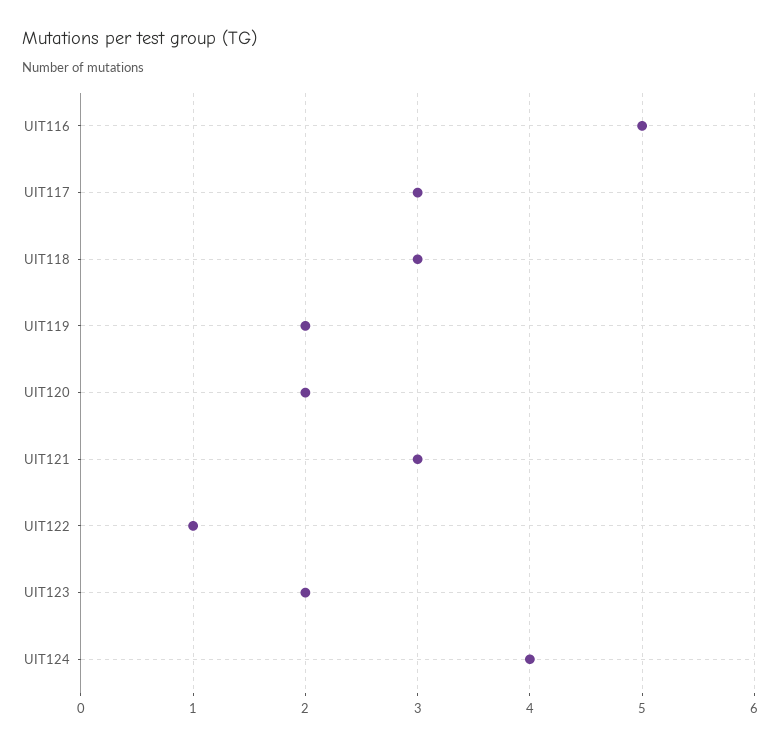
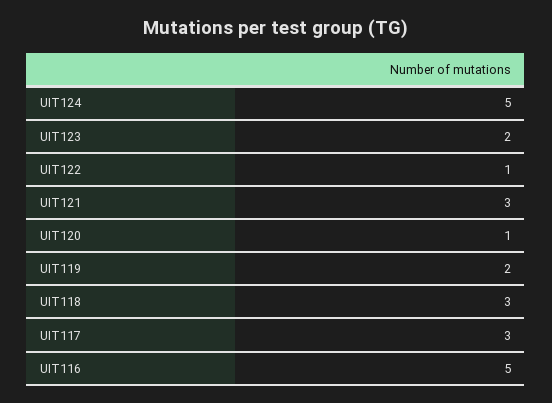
  {
    "UIT116": 5,
    "UIT117": 3,
    "UIT118": 3,
    "UIT119": 2,
-   "UIT120": 2,
+   "UIT120": 1,
    "UIT121": 3,
    "UIT122": 1,
    "UIT123": 2,
-   "UIT124": 4
+   "UIT124": 5
  }

